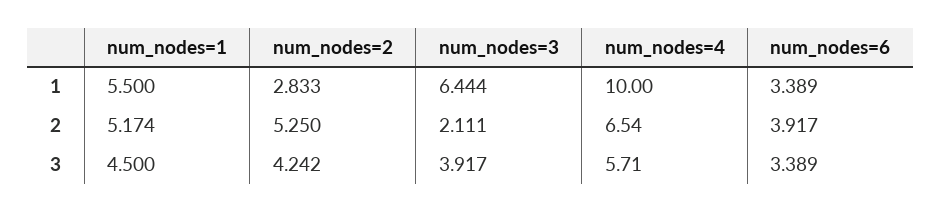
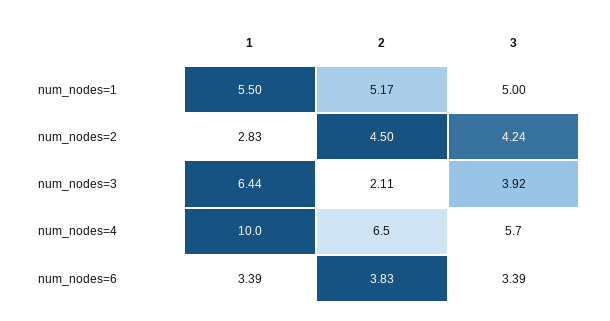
  {
    "num_nodes=1": {
      "1": 5.5,
      "2": 5.174,
-     "3": 4.5
+     "3": 5
    },
    "num_nodes=2": {
      "1": 2.833,
-     "2": 5.25,
+     "2": 4.5,
      "3": 4.242
    },
    "num_nodes=3": {
      "1": 6.444,
      "2": 2.111,
      "3": 3.917
    },
    "num_nodes=4": {
      "1": 10,
      "2": 6.54,
      "3": 5.71
    },
    "num_nodes=6": {
      "1": 3.389,
-     "2": 3.917,
+     "2": 3.83,
      "3": 3.389
    }
  }

